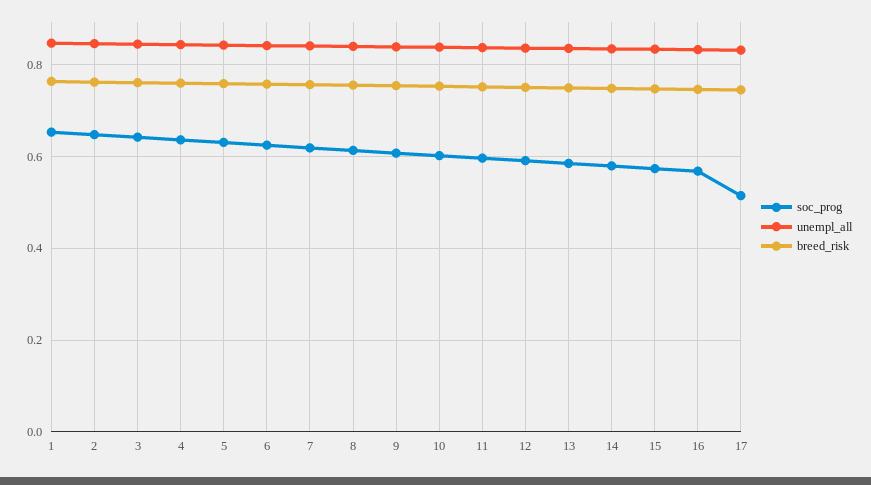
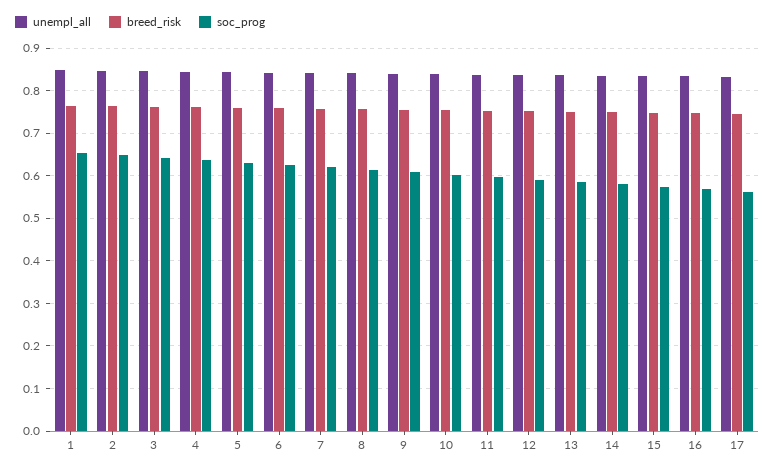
  {
    "soc_prog": {
      "1": 0.66,
      "2": 0.64,
      "3": 0.64,
      "4": 0.64,
      "5": 0.64,
      "6": 0.62,
      "7": 0.62,
      "8": 0.62,
      "9": 0.6,
      "10": 0.6,
      "11": 0.6,
      "12": 0.6,
      "13": 0.58,
      "14": 0.58,
      "15": 0.58,
      "16": 0.56,
-     "17": 0.52
+     "17": 0.56
    },
    "unempl_all": {
      "1": 0.84,
      "2": 0.84,
      "3": 0.84,
      "4": 0.84,
      "5": 0.84,
      "6": 0.84,
      "7": 0.84,
      "8": 0.84,
      "9": 0.84,
      "10": 0.84,
      "11": 0.84,
      "12": 0.84,
      "13": 0.84,
      "14": 0.84,
      "15": 0.84,
      "16": 0.84,
      "17": 0.84
    },
    "breed_risk": {
      "1": 0.76,
      "2": 0.76,
      "3": 0.76,
      "4": 0.76,
      "5": 0.76,
      "6": 0.76,
      "7": 0.76,
      "8": 0.76,
      "9": 0.76,
      "10": 0.76,
      "11": 0.76,
      "12": 0.76,
      "13": 0.76,
      "14": 0.74,
      "15": 0.74,
      "16": 0.74,
      "17": 0.74
    }
  }

